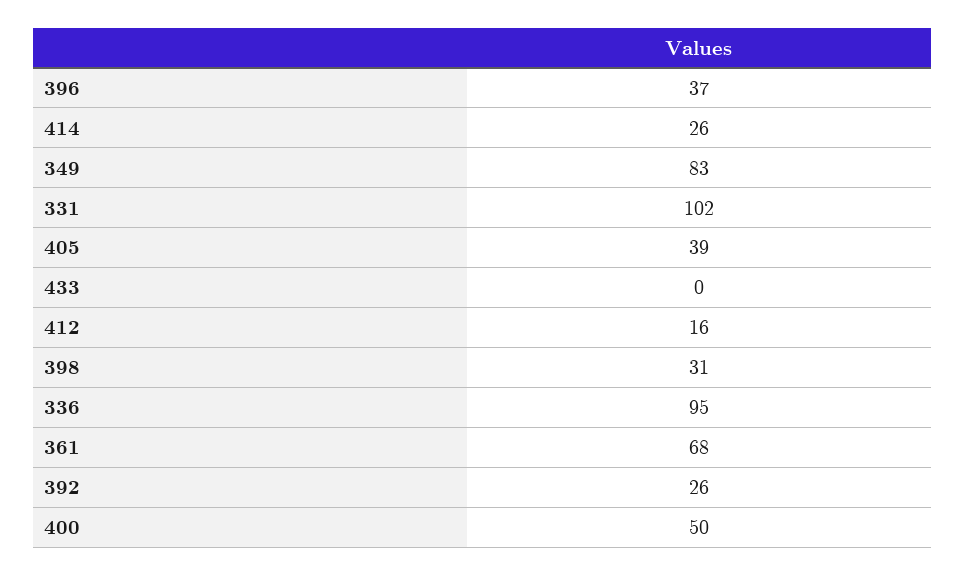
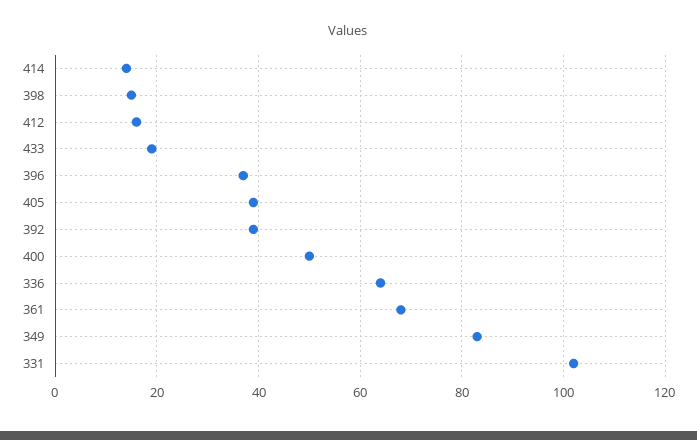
  {
    "396": 37,
-   "414": 26,
+   "414": 15,
    "349": 83,
    "331": 102,
    "405": 39,
-   "433": 0,
+   "433": 20,
    "412": 16,
-   "398": 31,
+   "398": 15,
-   "336": 95,
+   "336": 65,
    "361": 68,
-   "392": 26,
+   "392": 40,
    "400": 50
  }

